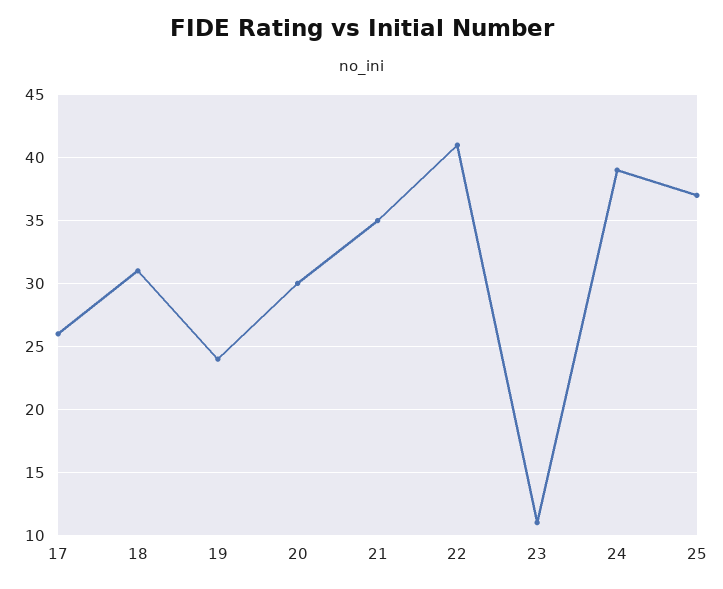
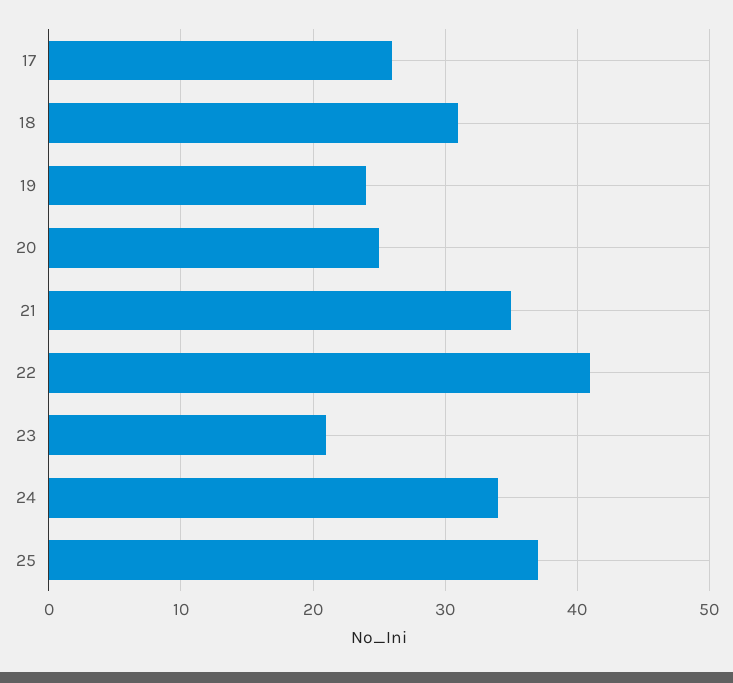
  {
    "17": 26,
    "18": 31,
    "19": 24,
-   "20": 30,
+   "20": 25,
    "21": 35,
    "22": 41,
-   "23": 11,
+   "23": 21,
-   "24": 39,
+   "24": 34,
    "25": 37
  }

